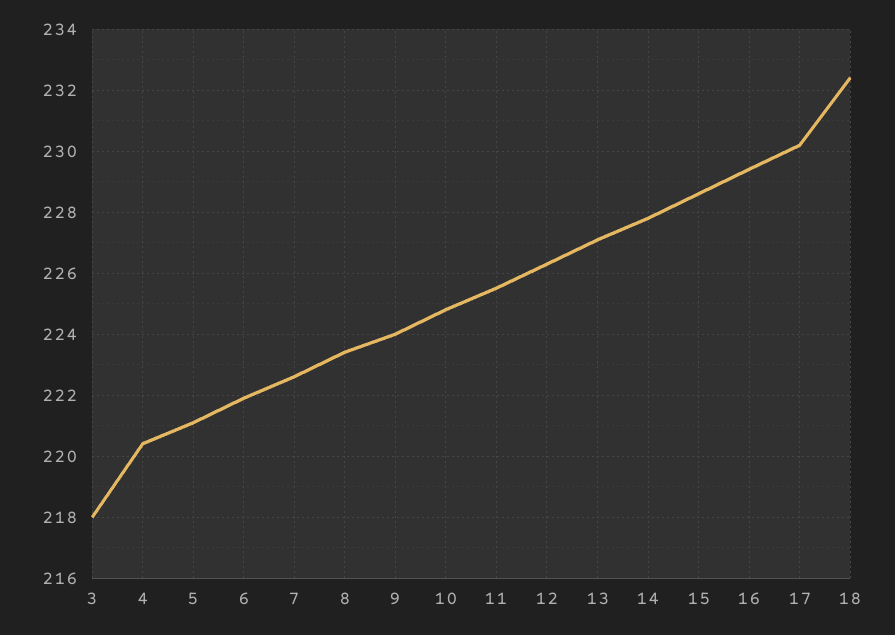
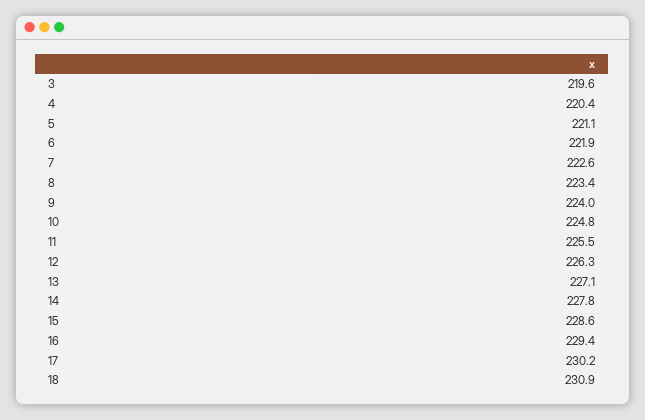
  {
-   "3": 218,
+   "3": 219.6,
    "4": 220.4,
    "5": 221.1,
    "6": 221.9,
    "7": 222.6,
    "8": 223.4,
    "9": 224,
    "10": 224.8,
    "11": 225.5,
    "12": 226.3,
    "13": 227.1,
    "14": 227.8,
    "15": 228.6,
    "16": 229.4,
    "17": 230.2,
-   "18": 232.5
+   "18": 230.9
  }

